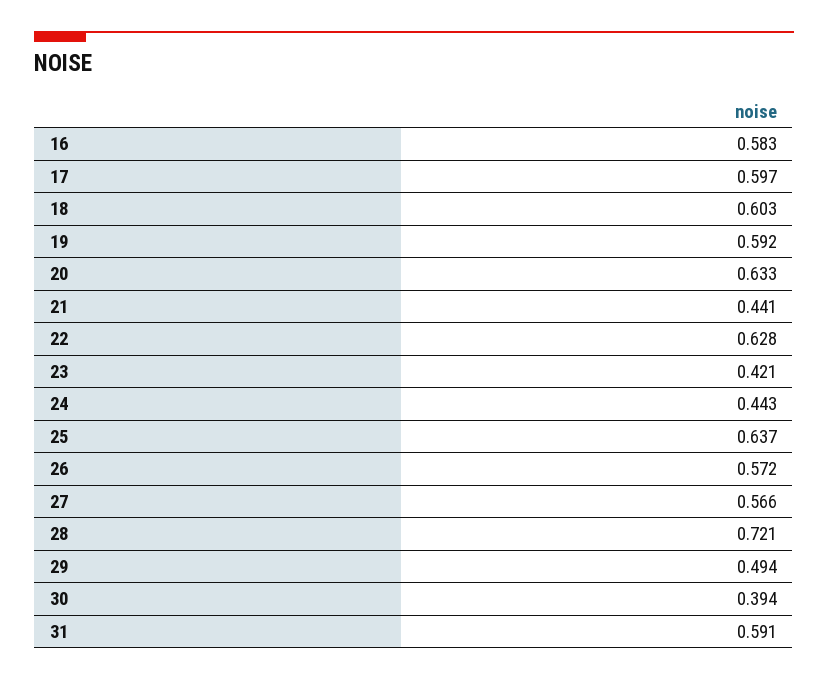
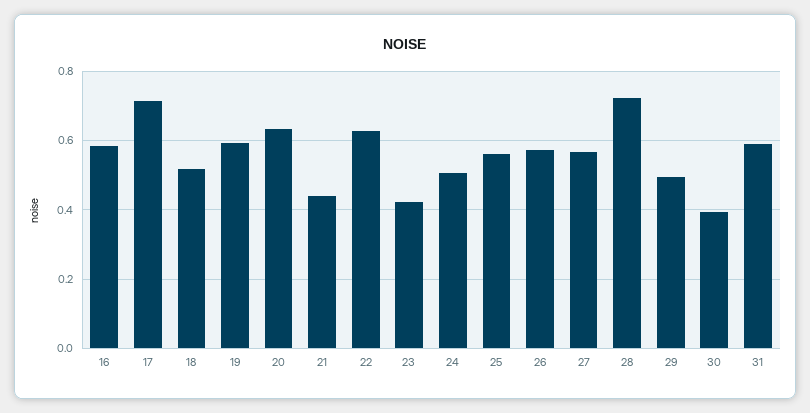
  {
    "16": 0.583,
-   "17": 0.597,
+   "17": 0.72,
-   "18": 0.603,
+   "18": 0.52,
    "19": 0.592,
    "20": 0.633,
    "21": 0.441,
    "22": 0.628,
    "23": 0.421,
-   "24": 0.443,
+   "24": 0.5,
-   "25": 0.637,
+   "25": 0.56,
    "26": 0.572,
    "27": 0.566,
    "28": 0.721,
    "29": 0.494,
    "30": 0.394,
    "31": 0.591
  }

